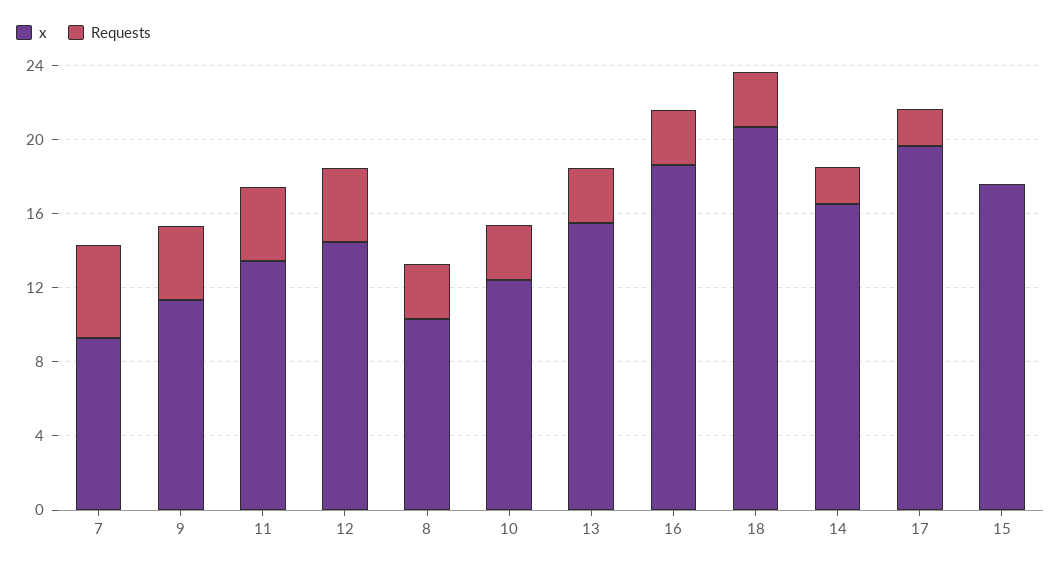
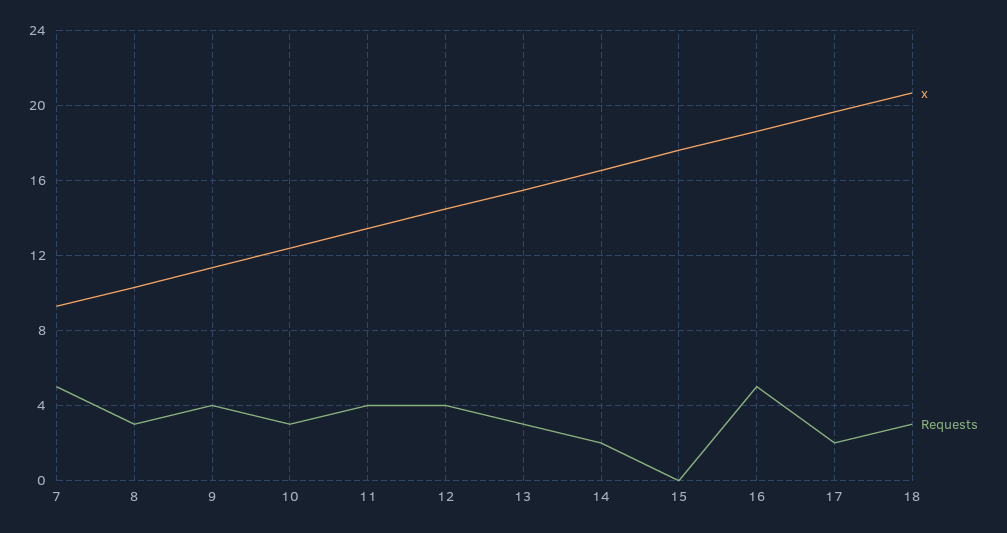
  {
    "x": {
      "7": 9.5,
      "9": 11.5,
      "11": 13.5,
      "12": 14.5,
      "8": 10.5,
      "10": 12.5,
      "13": 15.5,
      "16": 18.5,
      "18": 20.5,
      "14": 16.5,
      "17": 19.5,
      "15": 17.5
    },
    "Requests": {
      "7": 5,
      "9": 4,
      "11": 4,
      "12": 4,
      "8": 3,
      "10": 3,
      "13": 3,
-     "16": 3,
+     "16": 5,
      "18": 3,
      "14": 2,
      "17": 2,
      "15": 0
    }
  }

